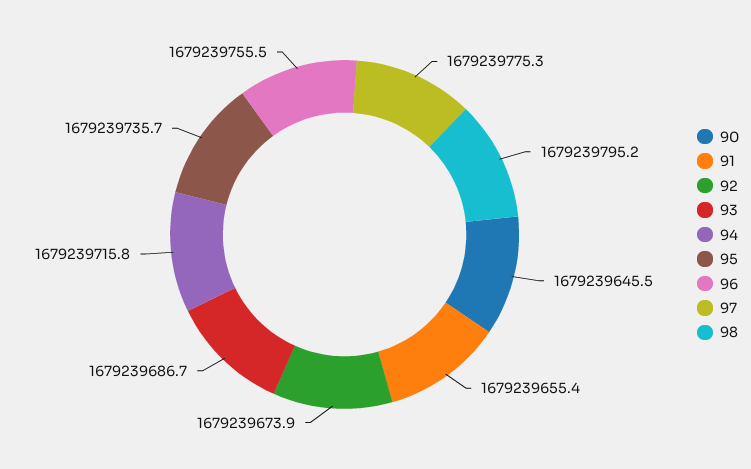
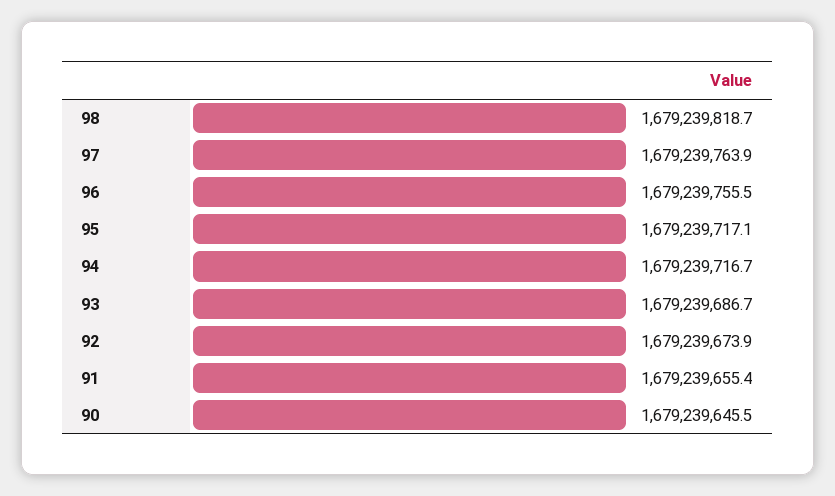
  {
    "90": 1679239645.5,
    "91": 1679239655.4,
    "92": 1679239673.9,
    "93": 1679239686.7,
-   "94": 1679239715.8,
+   "94": 1679239716.7,
-   "95": 1679239735.7,
+   "95": 1679239717.1,
    "96": 1679239755.5,
-   "97": 1679239775.3,
+   "97": 1679239763.9,
-   "98": 1679239795.2
+   "98": 1679239818.7
  }

